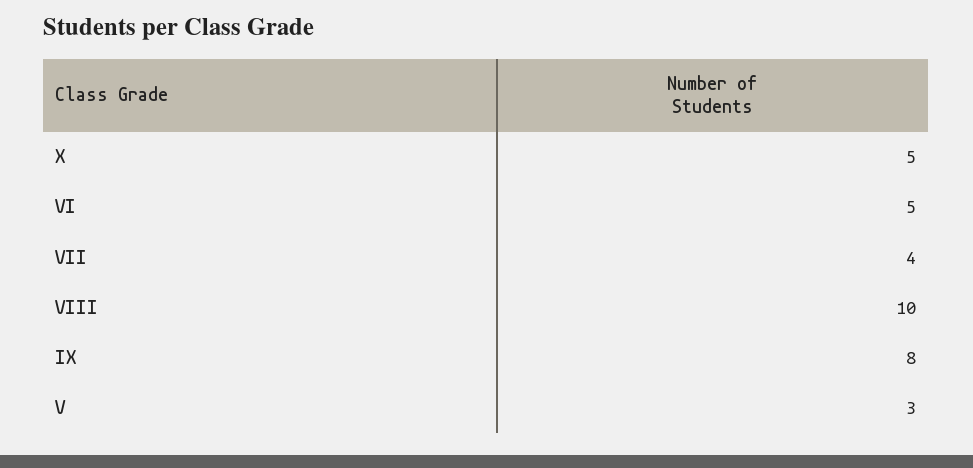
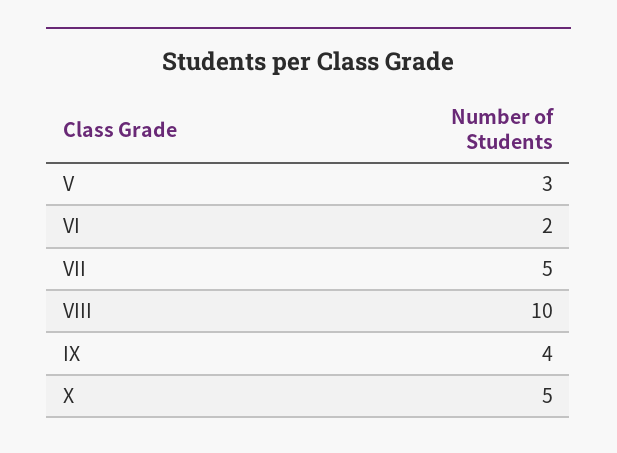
  {
    "X": 5,
-   "VI": 5,
+   "VI": 2,
-   "VII": 4,
+   "VII": 5,
    "VIII": 10,
-   "IX": 8,
+   "IX": 4,
    "V": 3
  }

